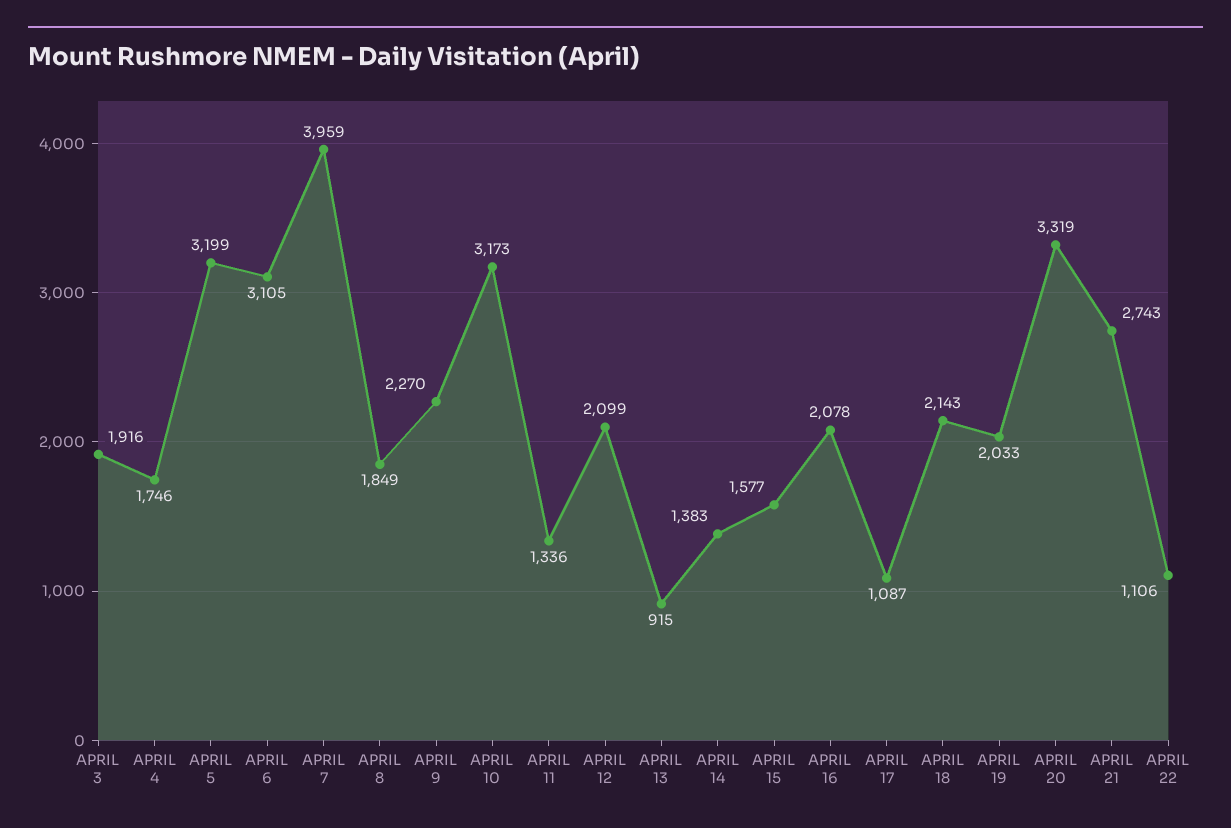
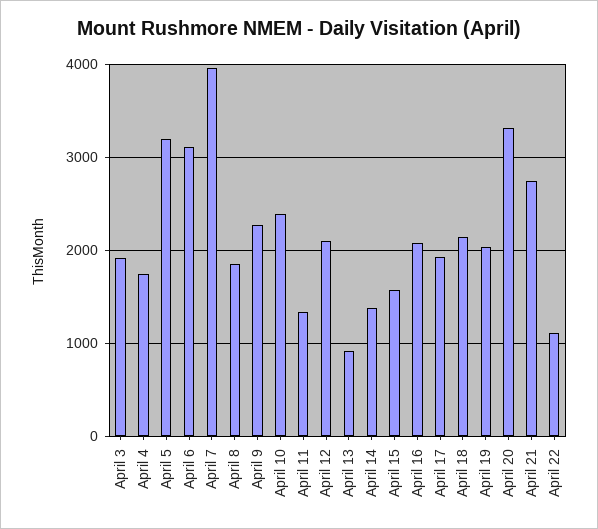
  {
    "APRIL 3": 1916,
    "APRIL 4": 1746,
    "APRIL 5": 3199,
    "APRIL 6": 3105,
    "APRIL 7": 3959,
    "APRIL 8": 1849,
    "APRIL 9": 2270,
-   "APRIL 10": 3173,
+   "APRIL 10": 2400,
    "APRIL 11": 1336,
    "APRIL 12": 2099,
    "APRIL 13": 915,
    "APRIL 14": 1383,
    "APRIL 15": 1577,
    "APRIL 16": 2078,
-   "APRIL 17": 1087,
+   "APRIL 17": 1900,
    "APRIL 18": 2143,
    "APRIL 19": 2033,
    "APRIL 20": 3319,
    "APRIL 21": 2743,
    "APRIL 22": 1106
  }

